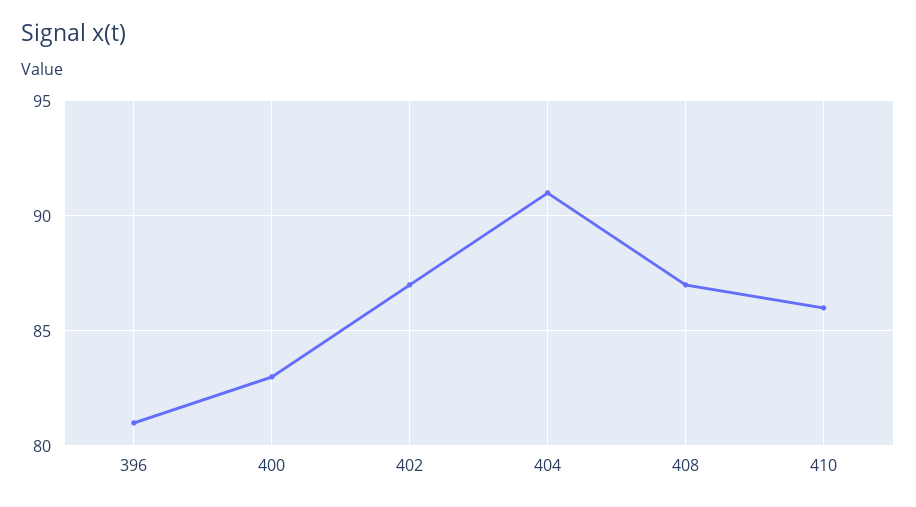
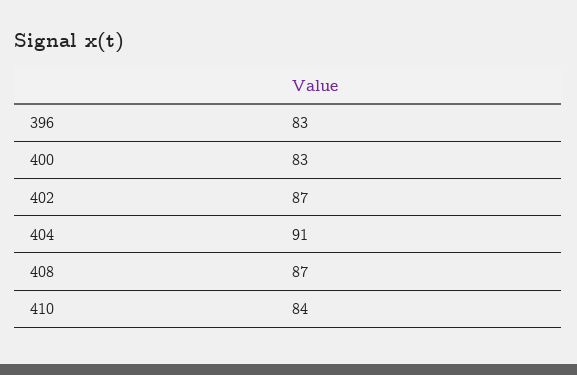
  {
-   "396": 81,
+   "396": 83,
    "400": 83,
    "402": 87,
    "404": 91,
    "408": 87,
-   "410": 86
+   "410": 84
  }

